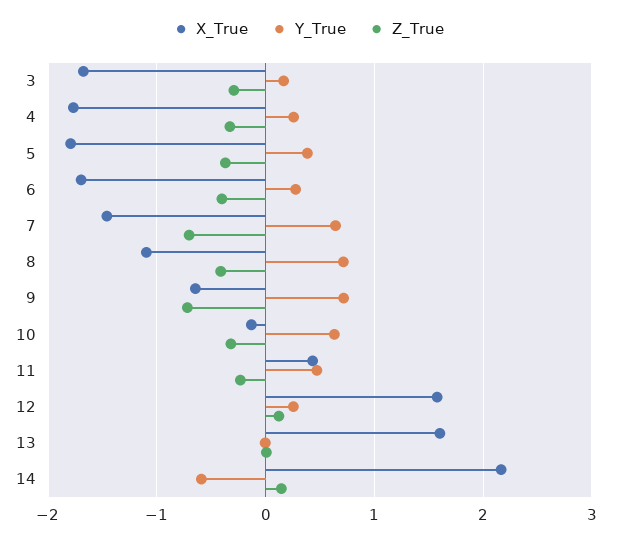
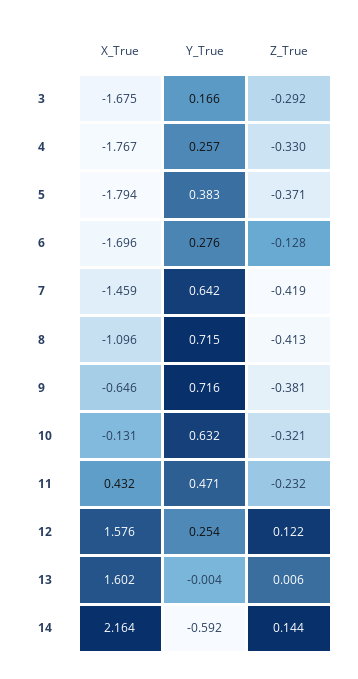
  {
    "X_True": {
      "3": -1.675,
      "4": -1.767,
      "5": -1.794,
      "6": -1.696,
      "7": -1.459,
      "8": -1.096,
      "9": -0.646,
      "10": -0.131,
      "11": 0.432,
      "12": 1.576,
      "13": 1.602,
      "14": 2.164
    },
    "Y_True": {
      "3": 0.166,
      "4": 0.257,
      "5": 0.383,
      "6": 0.276,
      "7": 0.642,
      "8": 0.715,
      "9": 0.716,
      "10": 0.632,
      "11": 0.471,
      "12": 0.254,
      "13": -0.004,
      "14": -0.592
    },
    "Z_True": {
      "3": -0.292,
      "4": -0.33,
      "5": -0.371,
-     "6": -0.4,
+     "6": -0.128,
-     "7": -0.7,
+     "7": -0.419,
      "8": -0.413,
-     "9": -0.7,
+     "9": -0.381,
      "10": -0.321,
      "11": -0.232,
      "12": 0.122,
      "13": 0.006,
      "14": 0.144
    }
  }

